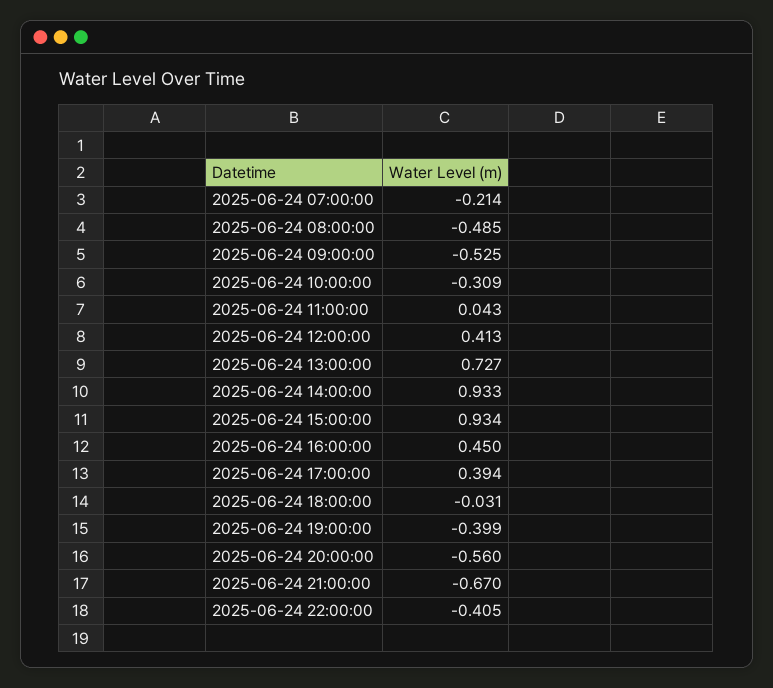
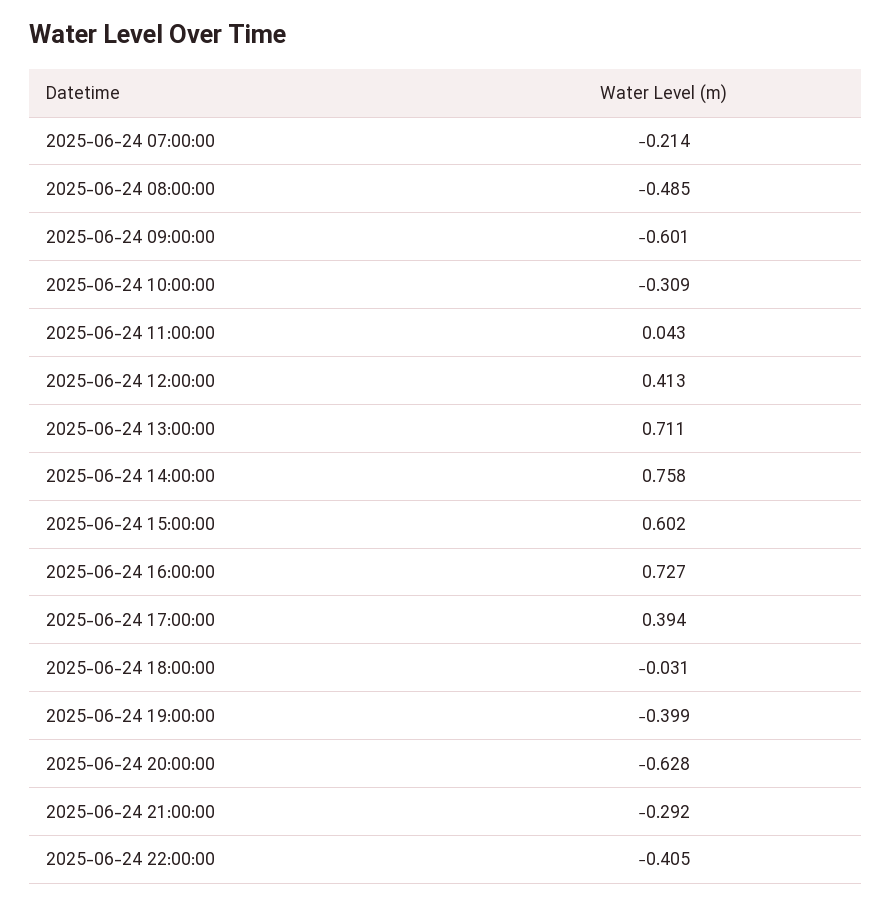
  {
    "2025-06-24 07:00:00": -0.214,
    "2025-06-24 08:00:00": -0.485,
-   "2025-06-24 09:00:00": -0.525,
+   "2025-06-24 09:00:00": -0.601,
    "2025-06-24 10:00:00": -0.309,
    "2025-06-24 11:00:00": 0.043,
    "2025-06-24 12:00:00": 0.413,
-   "2025-06-24 13:00:00": 0.727,
+   "2025-06-24 13:00:00": 0.711,
-   "2025-06-24 14:00:00": 0.933,
+   "2025-06-24 14:00:00": 0.758,
-   "2025-06-24 15:00:00": 0.934,
+   "2025-06-24 15:00:00": 0.602,
-   "2025-06-24 16:00:00": 0.45,
+   "2025-06-24 16:00:00": 0.727,
    "2025-06-24 17:00:00": 0.394,
    "2025-06-24 18:00:00": -0.031,
    "2025-06-24 19:00:00": -0.399,
-   "2025-06-24 20:00:00": -0.56,
+   "2025-06-24 20:00:00": -0.628,
-   "2025-06-24 21:00:00": -0.67,
+   "2025-06-24 21:00:00": -0.292,
    "2025-06-24 22:00:00": -0.405
  }

